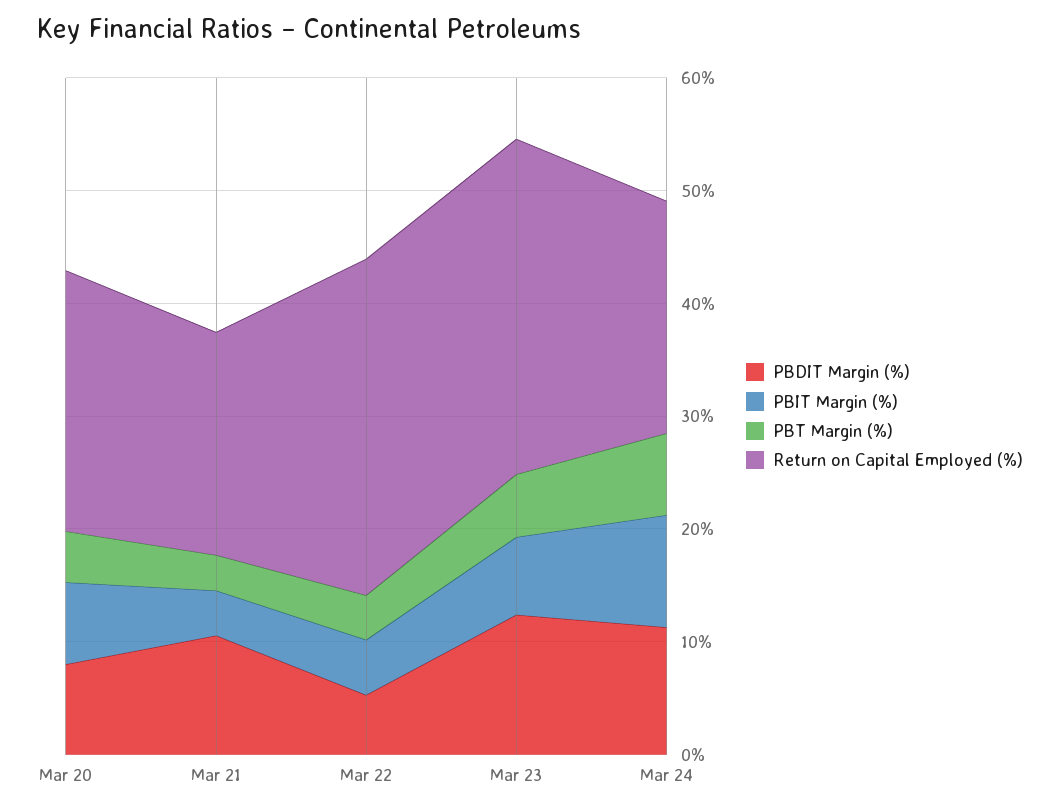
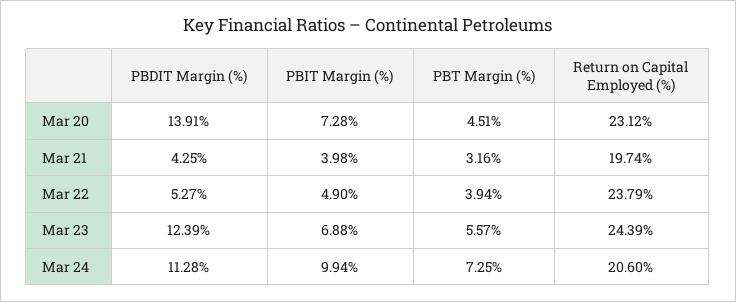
  {
    "PBDIT Margin (%)": {
-     "Mar 20": 8,
+     "Mar 20": 13.91,
-     "Mar 21": 10,
+     "Mar 21": 4.25,
      "Mar 22": 5.27,
      "Mar 23": 12.39,
      "Mar 24": 11.28
    },
    "PBIT Margin (%)": {
      "Mar 20": 7.28,
      "Mar 21": 3.98,
      "Mar 22": 4.9,
      "Mar 23": 6.88,
      "Mar 24": 9.94
    },
    "PBT Margin (%)": {
      "Mar 20": 4.51,
      "Mar 21": 3.16,
      "Mar 22": 3.94,
      "Mar 23": 5.57,
      "Mar 24": 7.25
    },
    "Return on Capital Employed (%)": {
      "Mar 20": 23.12,
      "Mar 21": 19.74,
-     "Mar 22": 30,
+     "Mar 22": 23.79,
-     "Mar 23": 30,
+     "Mar 23": 24.39,
      "Mar 24": 20.6
    }
  }

